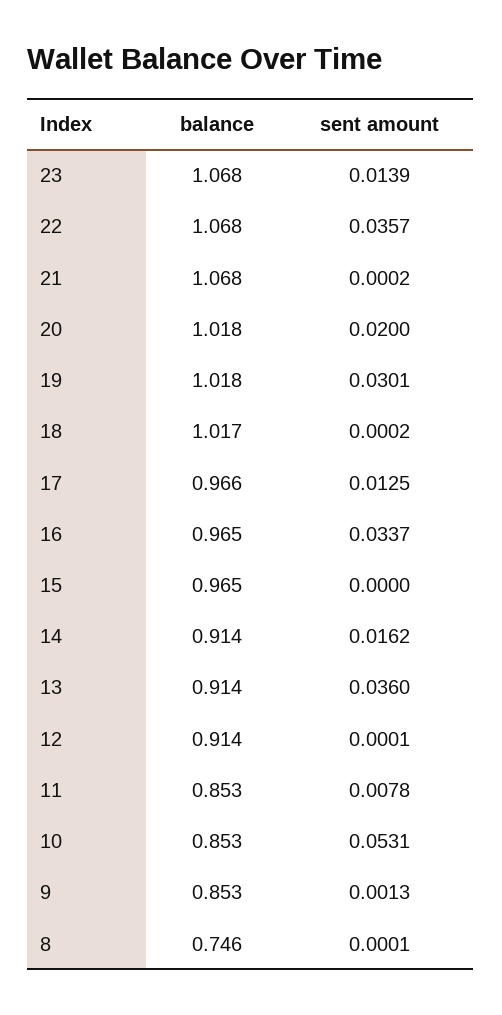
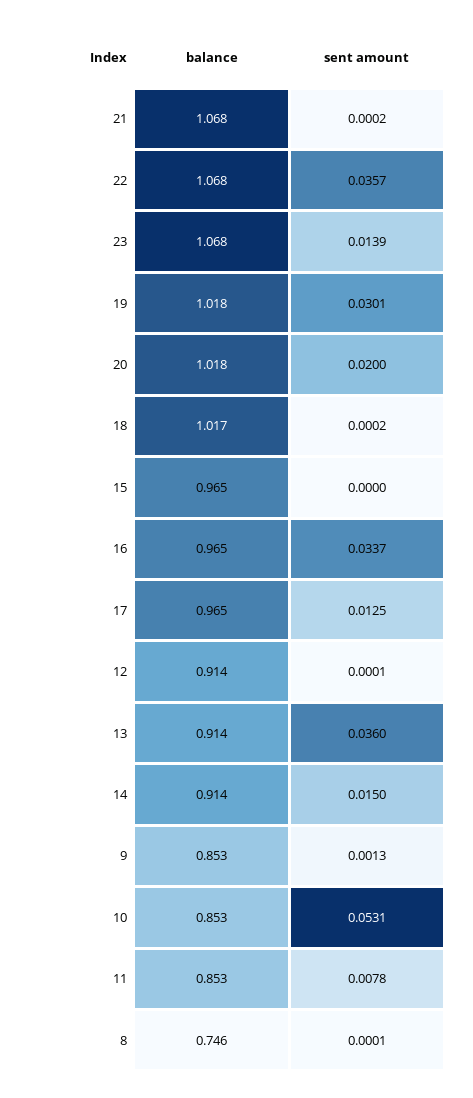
  {
    "balance": {
      "23": 1.068,
      "22": 1.068,
      "21": 1.068,
      "20": 1.018,
      "19": 1.018,
      "18": 1.017,
-     "17": 0.966,
+     "17": 0.965,
      "16": 0.965,
      "15": 0.965,
      "14": 0.914,
      "13": 0.914,
      "12": 0.914,
      "11": 0.853,
      "10": 0.853,
      "9": 0.853,
      "8": 0.746
    },
    "sent amount": {
      "23": 0.0139,
      "22": 0.0357,
      "21": 0.0002,
      "20": 0.02,
      "19": 0.0301,
      "18": 0.0002,
      "17": 0.0125,
      "16": 0.0337,
      "15": 0,
-     "14": 0.0162,
+     "14": 0.015,
      "13": 0.036,
      "12": 0.0001,
      "11": 0.0078,
      "10": 0.0531,
      "9": 0.0013,
      "8": 0.0001
    }
  }

